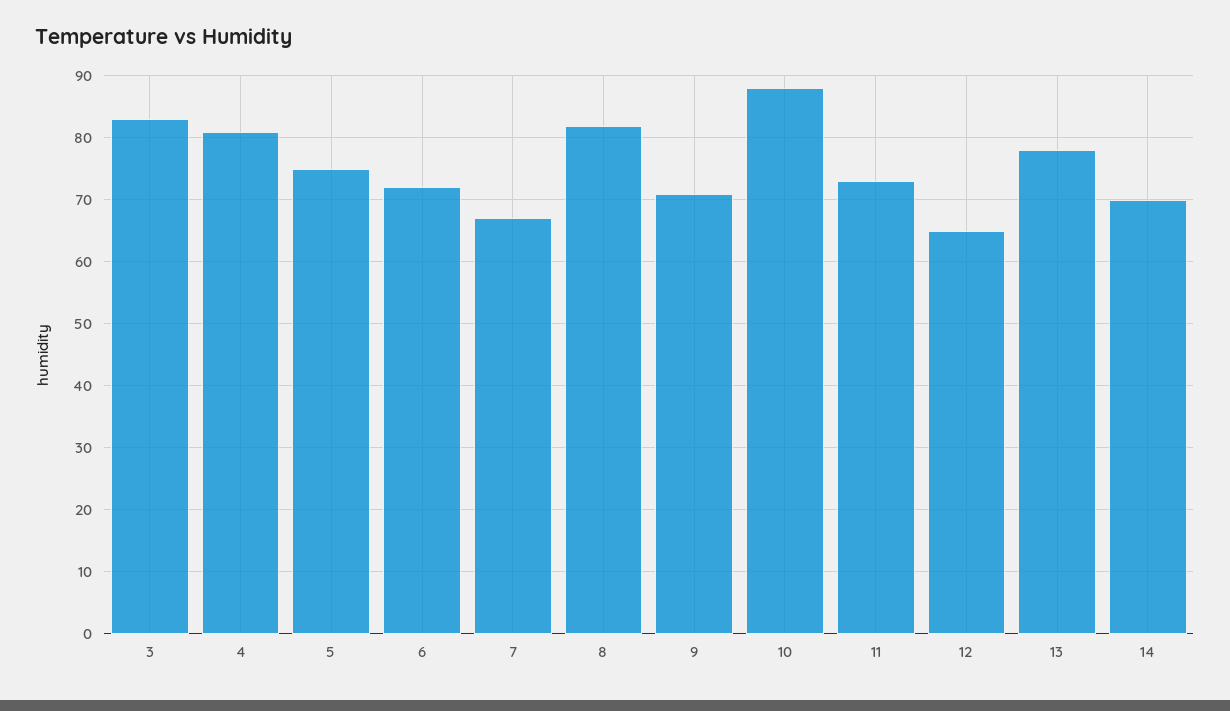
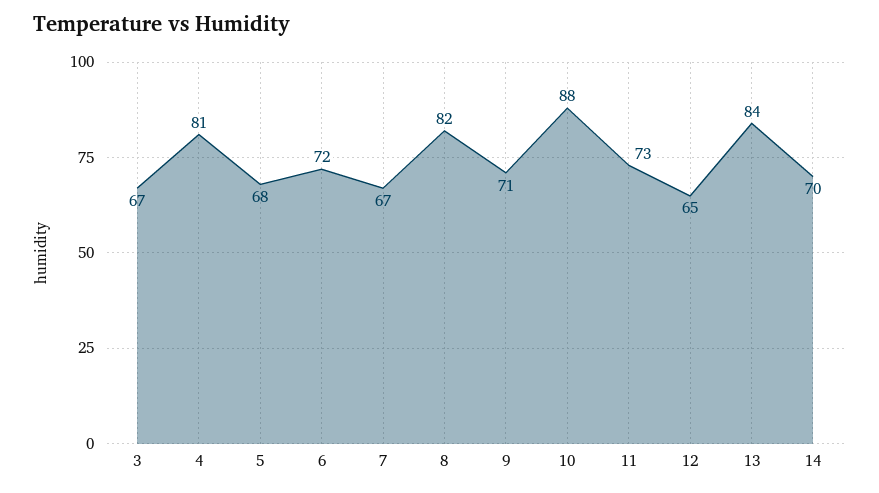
  {
-   "3": 83,
+   "3": 67,
    "4": 81,
-   "5": 75,
+   "5": 68,
    "6": 72,
    "7": 67,
    "8": 82,
    "9": 71,
    "10": 88,
    "11": 73,
    "12": 65,
-   "13": 78,
+   "13": 84,
    "14": 70
  }

